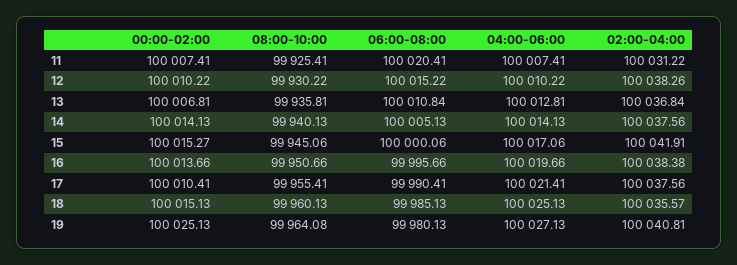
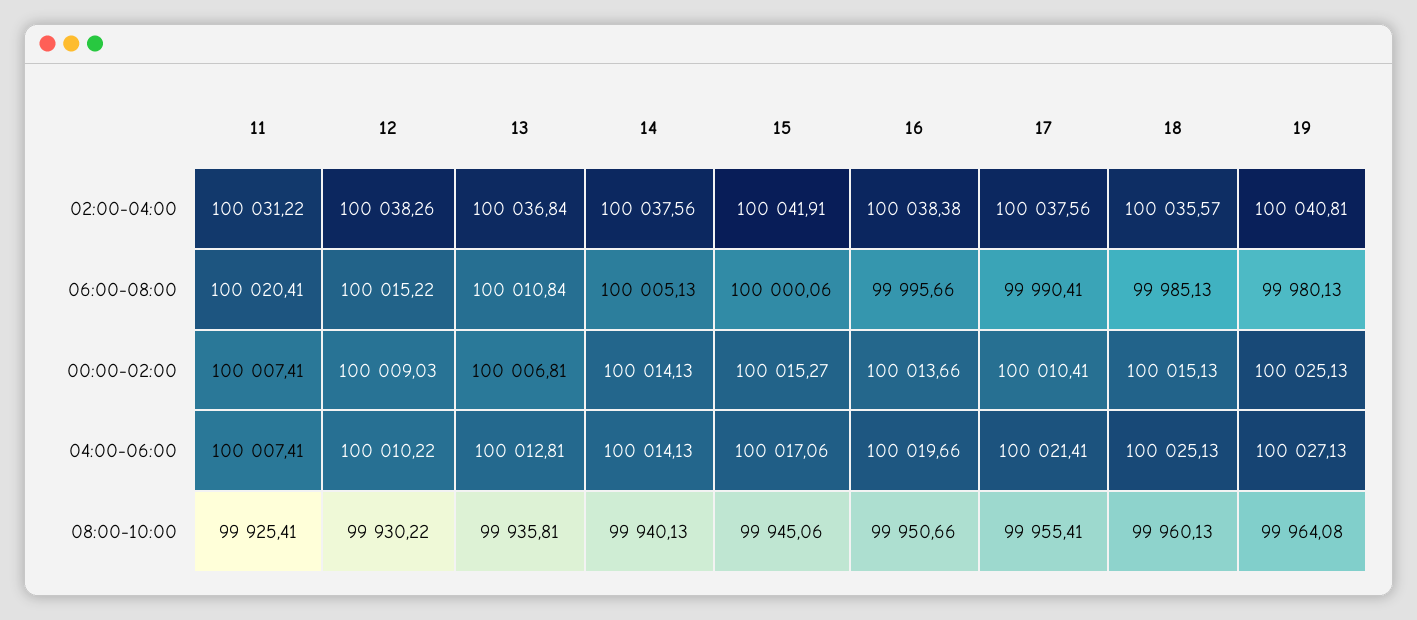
  {
    "00:00-02:00": {
      "11": 100007.41,
-     "12": 100010.22,
+     "12": 100009.03,
      "13": 100006.81,
      "14": 100014.13,
      "15": 100015.27,
      "16": 100013.66,
      "17": 100010.41,
      "18": 100015.13,
      "19": 100025.13
    },
    "08:00-10:00": {
      "11": 99925.41,
      "12": 99930.22,
      "13": 99935.81,
      "14": 99940.13,
      "15": 99945.06,
      "16": 99950.66,
      "17": 99955.41,
      "18": 99960.13,
      "19": 99964.08
    },
    "06:00-08:00": {
      "11": 100020.41,
      "12": 100015.22,
      "13": 100010.84,
      "14": 100005.13,
      "15": 100000.06,
      "16": 99995.66,
      "17": 99990.41,
      "18": 99985.13,
      "19": 99980.13
    },
    "04:00-06:00": {
      "11": 100007.41,
      "12": 100010.22,
      "13": 100012.81,
      "14": 100014.13,
      "15": 100017.06,
      "16": 100019.66,
      "17": 100021.41,
      "18": 100025.13,
      "19": 100027.13
    },
    "02:00-04:00": {
      "11": 100031.22,
      "12": 100038.26,
      "13": 100036.84,
      "14": 100037.56,
      "15": 100041.91,
      "16": 100038.38,
      "17": 100037.56,
      "18": 100035.57,
      "19": 100040.81
    }
  }

